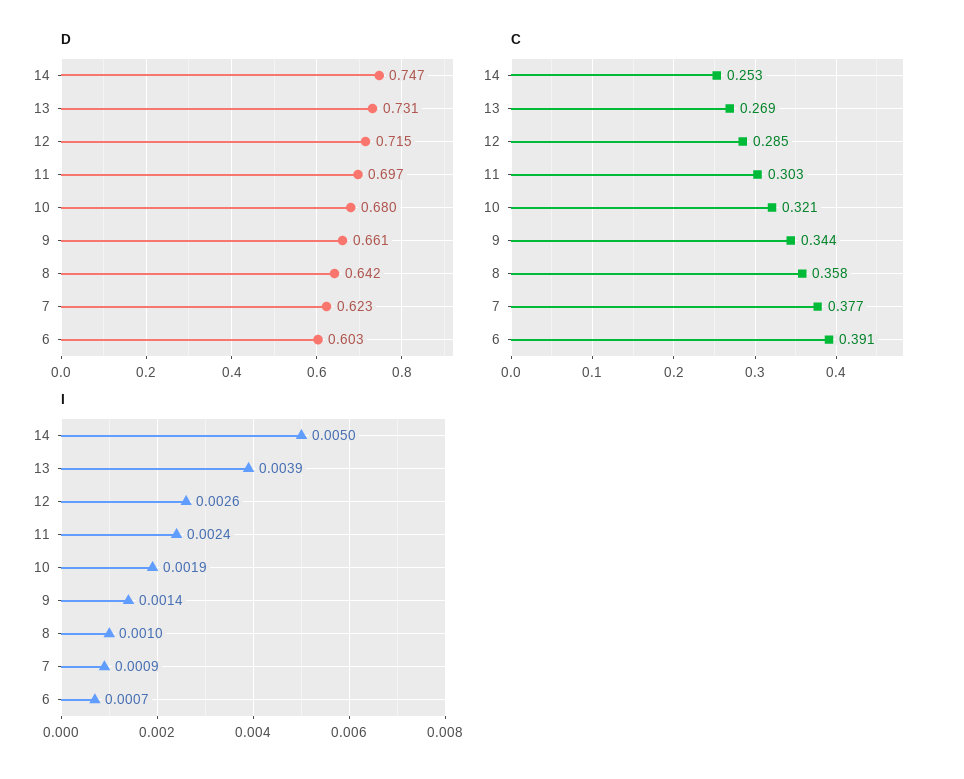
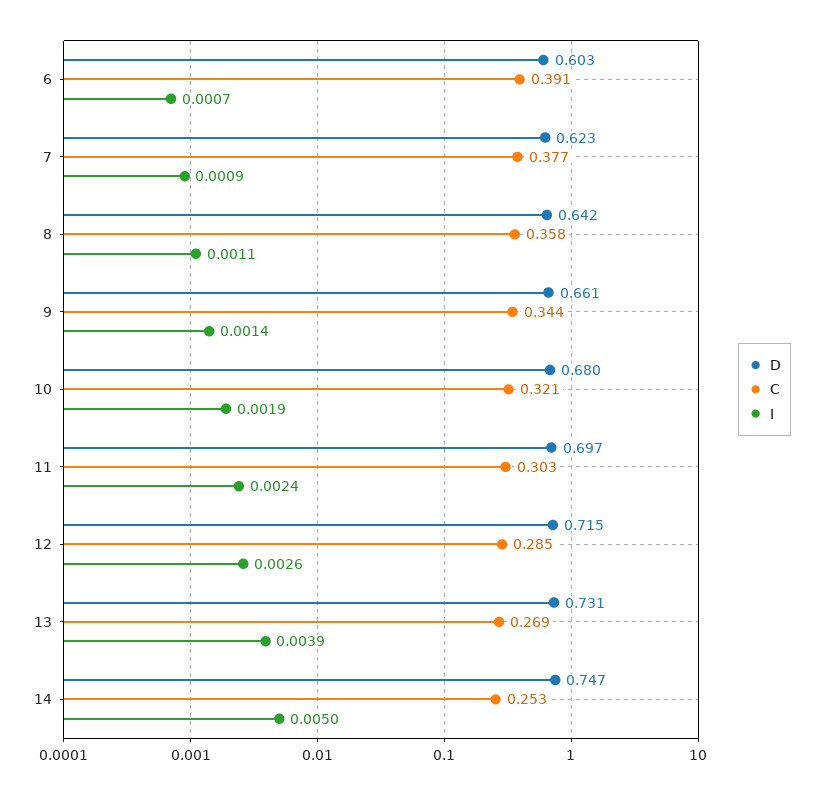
  {
    "D": {
      "14": 0.747,
      "13": 0.731,
      "12": 0.715,
      "11": 0.697,
      "10": 0.68,
      "9": 0.661,
      "8": 0.642,
      "7": 0.623,
      "6": 0.603
    },
    "C": {
      "14": 0.253,
      "13": 0.269,
      "12": 0.285,
      "11": 0.303,
      "10": 0.321,
      "9": 0.344,
      "8": 0.358,
      "7": 0.377,
      "6": 0.391
    },
    "I": {
      "14": 0.005,
      "13": 0.0039,
      "12": 0.0026,
      "11": 0.0024,
      "10": 0.0019,
      "9": 0.0014,
-     "8": 0.001,
+     "8": 0.0011,
      "7": 0.0009,
      "6": 0.0007
    }
  }

